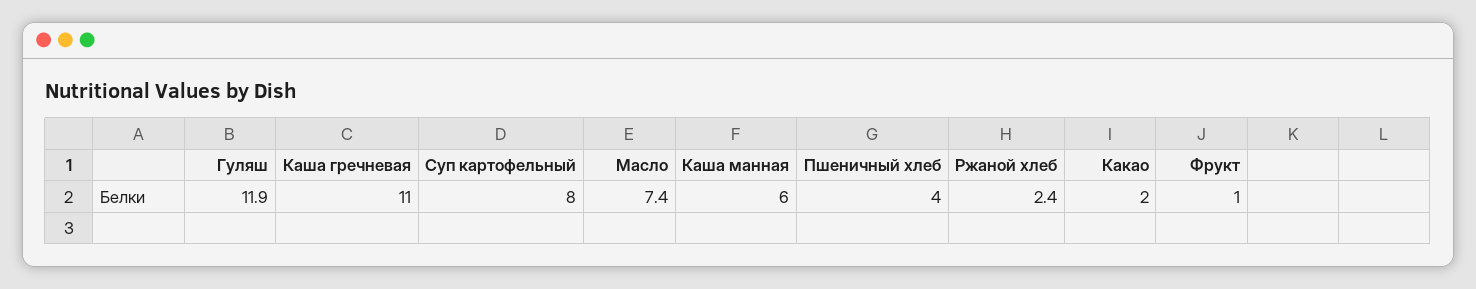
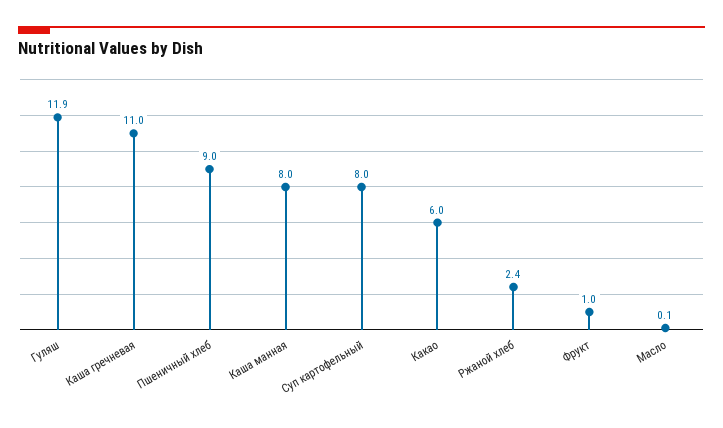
  {
    "Гуляш": 11.9,
    "Каша гречневая": 11,
    "Суп картофельный": 8,
-   "Масло": 7.4,
+   "Масло": 0.1,
-   "Каша манная": 6,
+   "Каша манная": 8,
-   "Пшеничный хлеб": 4,
+   "Пшеничный хлеб": 9,
    "Ржаной хлеб": 2.4,
-   "Какао": 2,
+   "Какао": 6,
    "Фрукт": 1
  }

